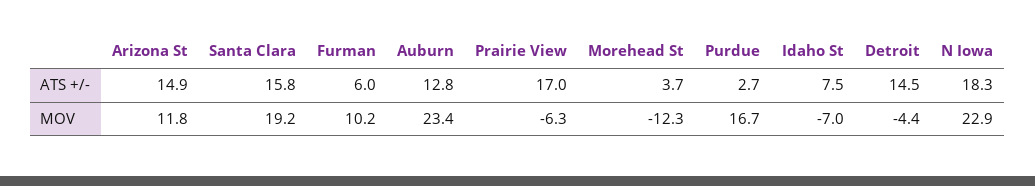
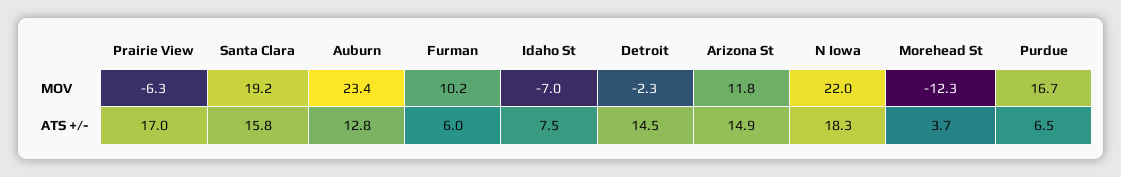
  {
    "Arizona St": {
      "ATS +/-": 14.9,
      "MOV": 11.8
    },
    "Santa Clara": {
      "ATS +/-": 15.8,
      "MOV": 19.2
    },
    "Furman": {
      "ATS +/-": 6,
      "MOV": 10.2
    },
    "Auburn": {
      "ATS +/-": 12.8,
      "MOV": 23.4
    },
    "Prairie View": {
      "ATS +/-": 17,
      "MOV": -6.3
    },
    "Morehead St": {
      "ATS +/-": 3.7,
      "MOV": -12.3
    },
    "Purdue": {
-     "ATS +/-": 2.7,
+     "ATS +/-": 6.5,
      "MOV": 16.7
    },
    "Idaho St": {
      "ATS +/-": 7.5,
      "MOV": -7
    },
    "Detroit": {
      "ATS +/-": 14.5,
-     "MOV": -4.4
+     "MOV": -2.3
    },
    "N Iowa": {
      "ATS +/-": 18.3,
-     "MOV": 22.9
+     "MOV": 22
    }
  }

